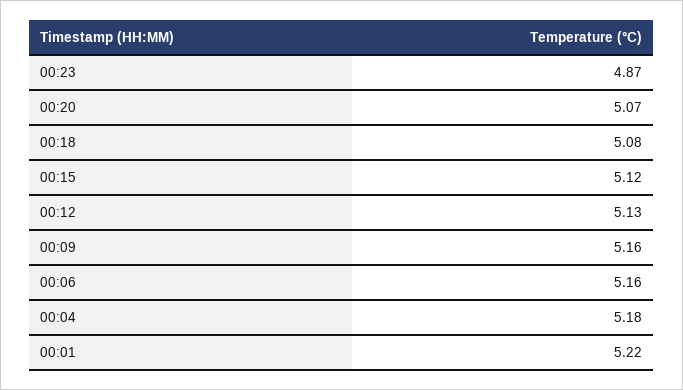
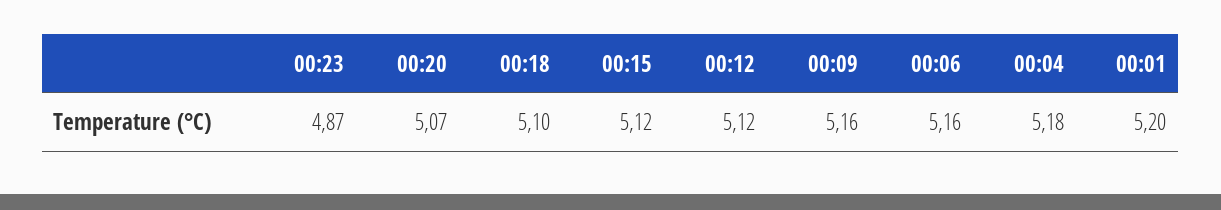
  {
    "00:23": 4.87,
    "00:20": 5.07,
-   "00:18": 5.08,
+   "00:18": 5.1,
    "00:15": 5.12,
-   "00:12": 5.13,
+   "00:12": 5.12,
    "00:09": 5.16,
    "00:06": 5.16,
    "00:04": 5.18,
-   "00:01": 5.22
+   "00:01": 5.2
  }

